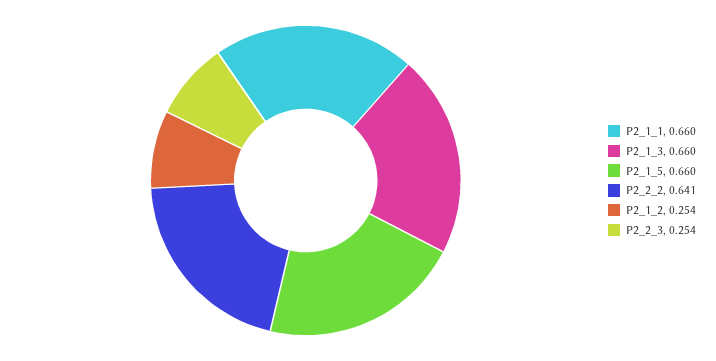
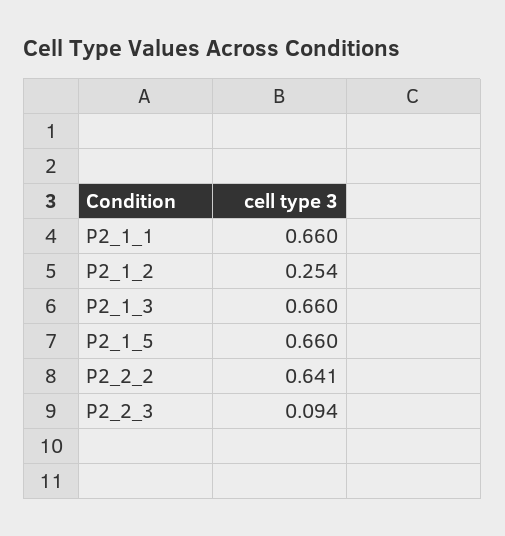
  {
    "P2_1_1": 0.66,
    "P2_1_3": 0.66,
    "P2_1_5": 0.66,
    "P2_2_2": 0.641,
    "P2_1_2": 0.254,
-   "P2_2_3": 0.254
+   "P2_2_3": 0.094
  }

